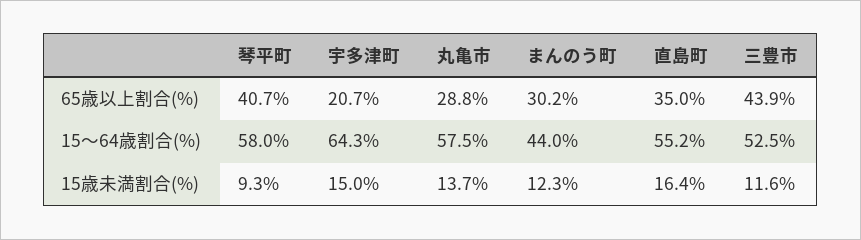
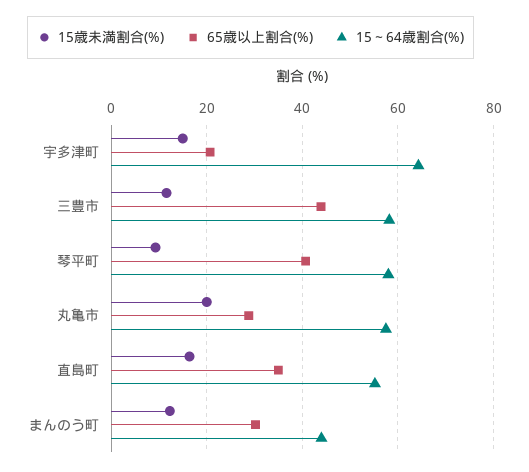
  {
    "65歳以上割合(%)": {
      "琴平町": 40.7,
      "宇多津町": 20.7,
      "丸亀市": 28.8,
      "まんのう町": 30.2,
      "直島町": 35,
      "三豊市": 43.9
    },
    "15～64歳割合(%)": {
      "琴平町": 58,
      "宇多津町": 64.3,
      "丸亀市": 57.5,
      "まんのう町": 44,
      "直島町": 55.2,
-     "三豊市": 52.5
+     "三豊市": 58
    },
    "15歳未満割合(%)": {
      "琴平町": 9.3,
      "宇多津町": 15,
-     "丸亀市": 13.7,
+     "丸亀市": 20,
      "まんのう町": 12.3,
      "直島町": 16.4,
      "三豊市": 11.6
    }
  }

